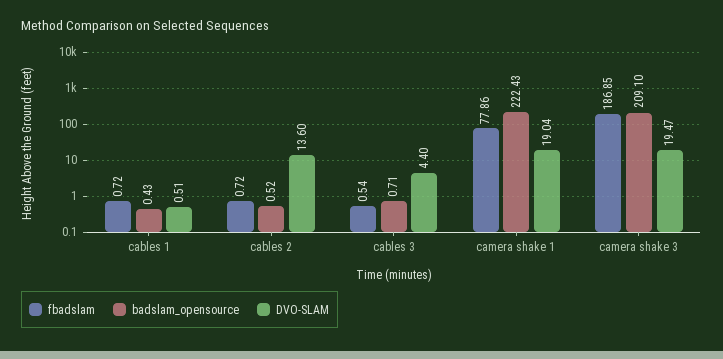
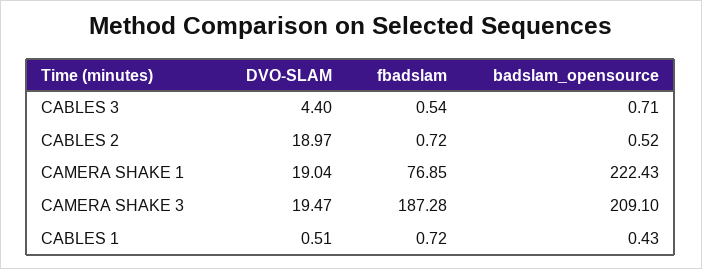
  {
    "fbadslam": {
      "cables 1": 0.72,
      "cables 2": 0.72,
      "cables 3": 0.54,
-     "camera shake 1": 77.86,
+     "camera shake 1": 76.85,
-     "camera shake 3": 186.85
+     "camera shake 3": 187.28
    },
    "badslam_opensource": {
      "cables 1": 0.43,
      "cables 2": 0.52,
      "cables 3": 0.71,
      "camera shake 1": 222.43,
      "camera shake 3": 209.1
    },
    "DVO-SLAM": {
      "cables 1": 0.51,
-     "cables 2": 13.6,
+     "cables 2": 18.97,
      "cables 3": 4.4,
      "camera shake 1": 19.04,
      "camera shake 3": 19.47
    }
  }

